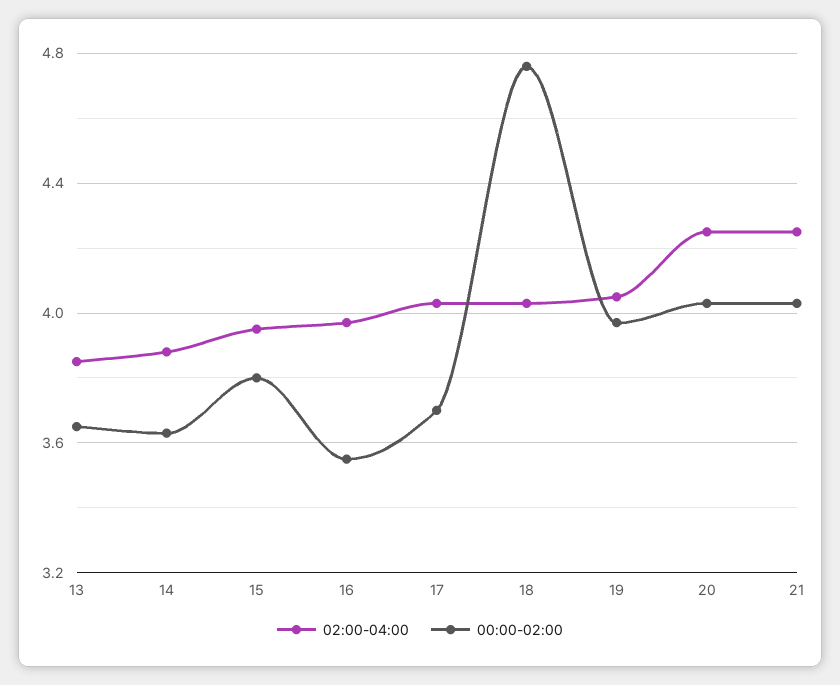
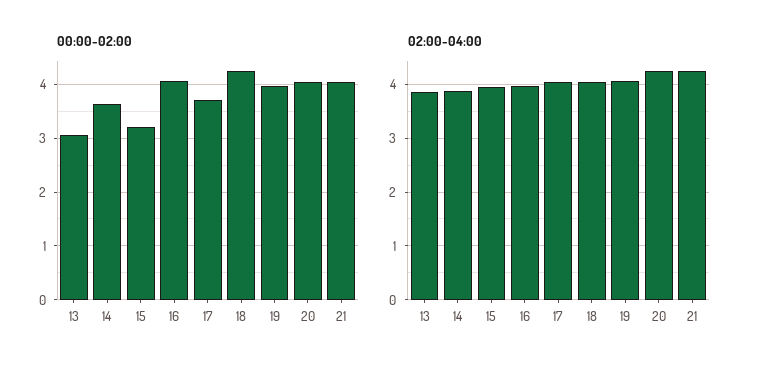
  {
    "02:00-04:00": {
      "13": 3.85,
      "14": 3.9,
      "15": 3.95,
      "16": 3.95,
      "17": 4.05,
      "18": 4.05,
      "19": 4.05,
      "20": 4.25,
      "21": 4.25
    },
    "00:00-02:00": {
-     "13": 3.65,
+     "13": 3,
      "14": 3.65,
-     "15": 3.8,
+     "15": 3.2,
-     "16": 3.55,
+     "16": 4,
      "17": 3.7,
-     "18": 4.75,
+     "18": 4.2,
      "19": 3.95,
      "20": 4.05,
      "21": 4.05
    }
  }

